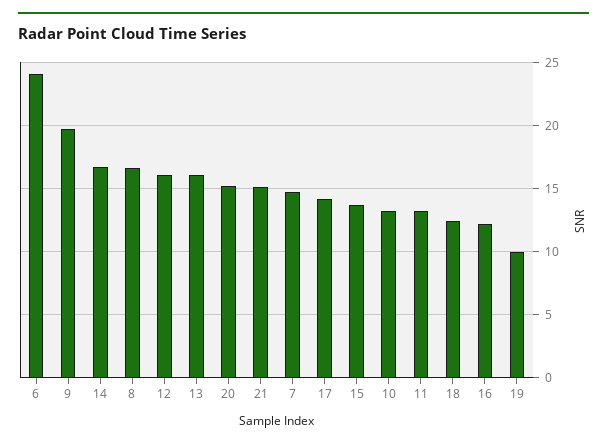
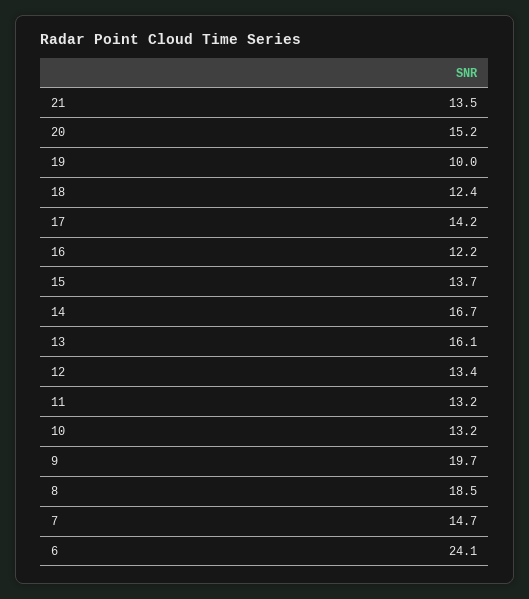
  {
    "6": 24.1,
    "9": 19.7,
    "14": 16.7,
-   "8": 16.5,
+   "8": 18.5,
-   "12": 16,
+   "12": 13.4,
    "13": 16.1,
    "20": 15.2,
-   "21": 15,
+   "21": 13.5,
    "7": 14.7,
    "17": 14.2,
    "15": 13.7,
    "10": 13.2,
    "11": 13.2,
    "18": 12.4,
    "16": 12.2,
    "19": 10
  }

